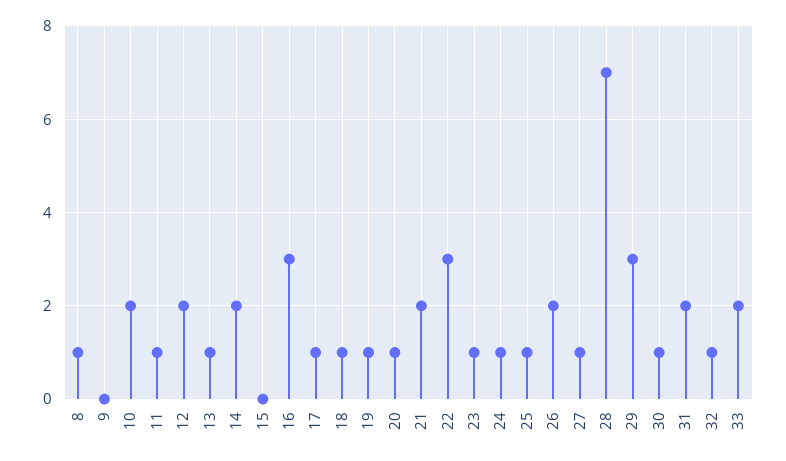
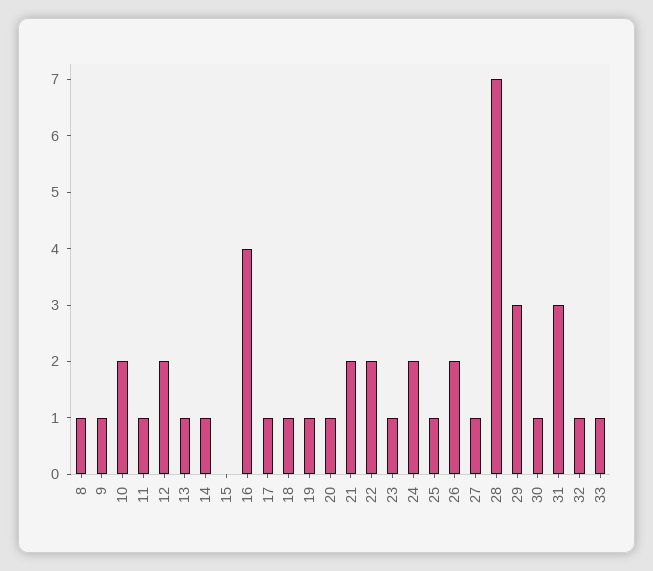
  {
    "8": 1,
-   "9": 0,
+   "9": 1,
    "10": 2,
    "11": 1,
    "12": 2,
    "13": 1,
-   "14": 2,
+   "14": 1,
    "15": 0,
-   "16": 3,
+   "16": 4,
    "17": 1,
    "18": 1,
    "19": 1,
    "20": 1,
    "21": 2,
-   "22": 3,
+   "22": 2,
    "23": 1,
-   "24": 1,
+   "24": 2,
    "25": 1,
    "26": 2,
    "27": 1,
    "28": 7,
    "29": 3,
    "30": 1,
-   "31": 2,
+   "31": 3,
    "32": 1,
-   "33": 2
+   "33": 1
  }

